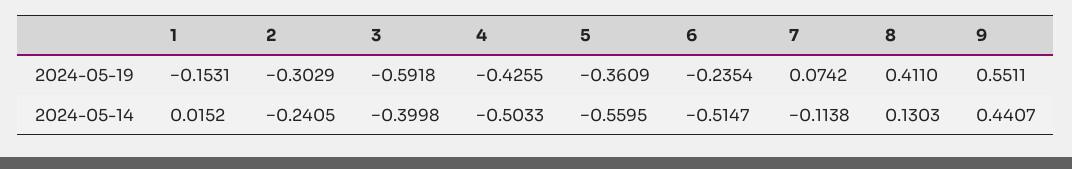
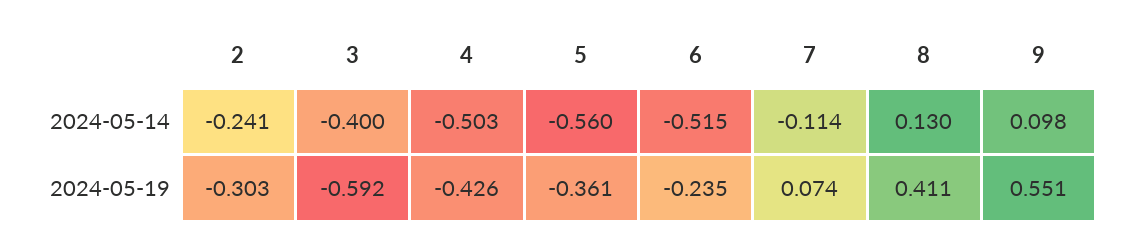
  {
-   "1": {
-     "2024-05-19": -0.1531,
-     "2024-05-14": 0.0152
-   },
    "2": {
      "2024-05-19": -0.3029,
      "2024-05-14": -0.2405
    },
    "3": {
      "2024-05-19": -0.5918,
      "2024-05-14": -0.3998
    },
    "4": {
      "2024-05-19": -0.4255,
      "2024-05-14": -0.5033
    },
    "5": {
      "2024-05-19": -0.3609,
      "2024-05-14": -0.5595
    },
    "6": {
      "2024-05-19": -0.2354,
      "2024-05-14": -0.5147
    },
    "7": {
      "2024-05-19": 0.0742,
      "2024-05-14": -0.1138
    },
    "8": {
      "2024-05-19": 0.411,
      "2024-05-14": 0.1303
    },
    "9": {
      "2024-05-19": 0.5511,
-     "2024-05-14": 0.4407
+     "2024-05-14": 0.098
    }
  }

